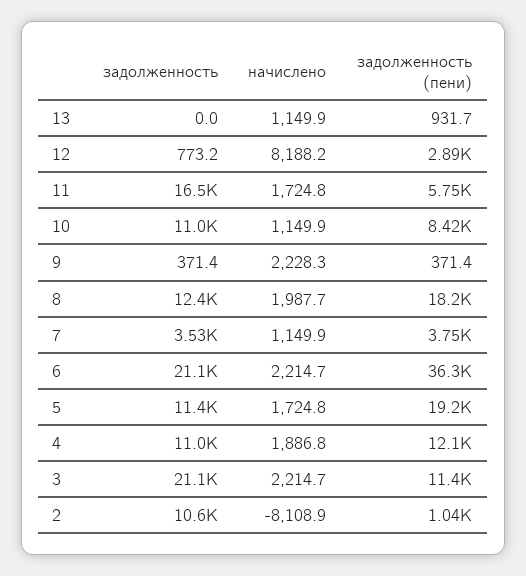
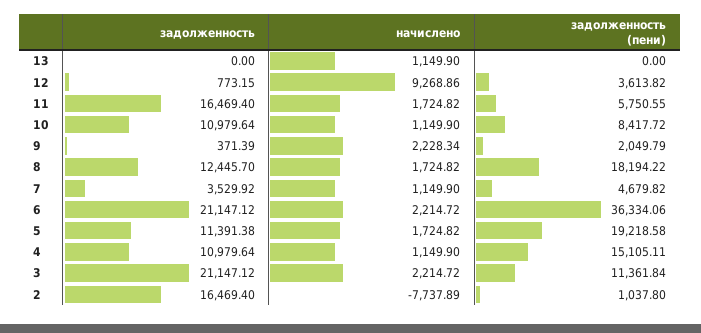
  {
    "задолженность": {
      "13": 0,
      "12": 773.15,
      "11": 16469.4,
      "10": 10979.64,
      "9": 371.39,
      "8": 12445.7,
      "7": 3529.92,
      "6": 21147.12,
      "5": 11391.38,
      "4": 10979.64,
      "3": 21147.12,
-     "2": 10600
+     "2": 16469.4
    },
    "начислено": {
      "13": 1149.9,
-     "12": 8188.2,
+     "12": 9268.86,
      "11": 1724.82,
      "10": 1149.9,
      "9": 2228.34,
-     "8": 1987.7,
+     "8": 1724.82,
      "7": 1149.9,
      "6": 2214.72,
      "5": 1724.82,
-     "4": 1886.8,
+     "4": 1149.9,
      "3": 2214.72,
-     "2": -8108.9
+     "2": -7737.89
    },
    "задолженность (пени)": {
-     "13": 931.7,
+     "13": 0,
-     "12": 2890,
+     "12": 3613.82,
      "11": 5750.55,
      "10": 8417.72,
-     "9": 371.4,
+     "9": 2049.79,
      "8": 18194.22,
-     "7": 3750,
+     "7": 4679.82,
      "6": 36334.06,
      "5": 19218.58,
-     "4": 12100,
+     "4": 15105.11,
      "3": 11361.84,
      "2": 1037.8
    }
  }

